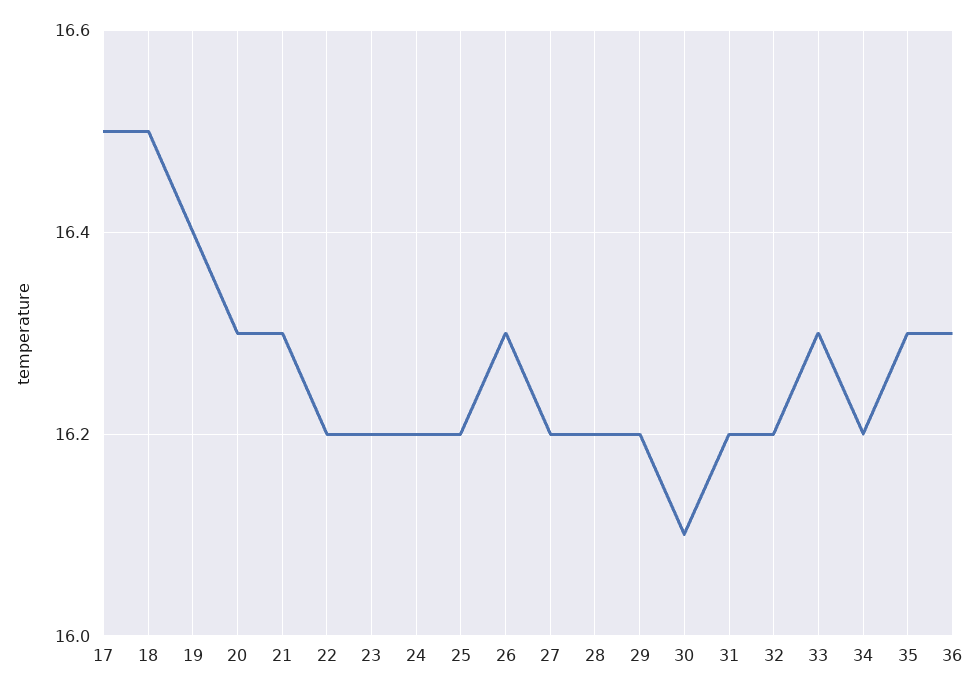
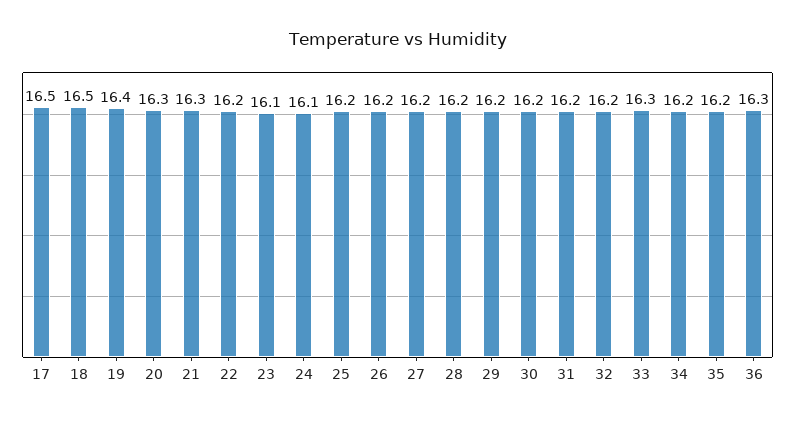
  {
    "17": 16.5,
    "18": 16.5,
    "19": 16.4,
    "20": 16.3,
    "21": 16.3,
    "22": 16.2,
-   "23": 16.2,
+   "23": 16.1,
-   "24": 16.2,
+   "24": 16.1,
    "25": 16.2,
-   "26": 16.3,
+   "26": 16.2,
    "27": 16.2,
    "28": 16.2,
    "29": 16.2,
-   "30": 16.1,
+   "30": 16.2,
    "31": 16.2,
    "32": 16.2,
    "33": 16.3,
    "34": 16.2,
-   "35": 16.3,
+   "35": 16.2,
    "36": 16.3
  }

